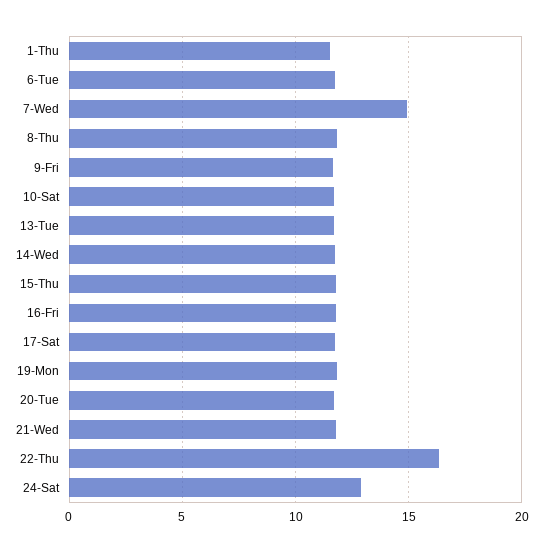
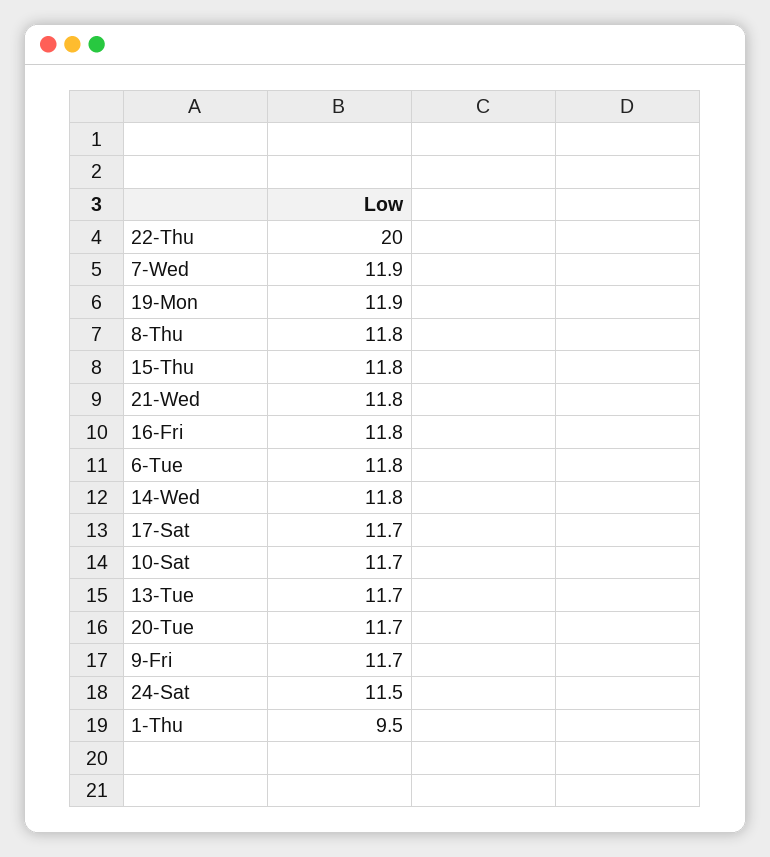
  {
-   "1-Thu": 11.5,
+   "1-Thu": 9.5,
    "6-Tue": 11.8,
-   "7-Wed": 15,
+   "7-Wed": 11.9,
    "8-Thu": 11.8,
    "9-Fri": 11.7,
    "10-Sat": 11.7,
    "13-Tue": 11.7,
    "14-Wed": 11.8,
    "15-Thu": 11.8,
    "16-Fri": 11.8,
    "17-Sat": 11.7,
    "19-Mon": 11.9,
    "20-Tue": 11.7,
    "21-Wed": 11.8,
-   "22-Thu": 16.5,
+   "22-Thu": 20,
-   "24-Sat": 13
+   "24-Sat": 11.5
  }

